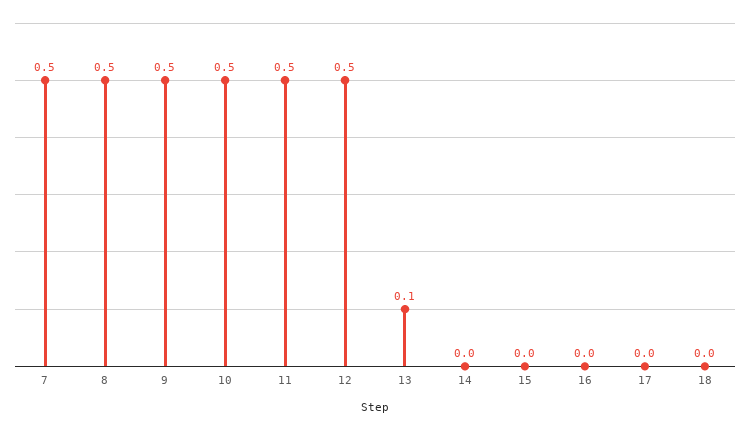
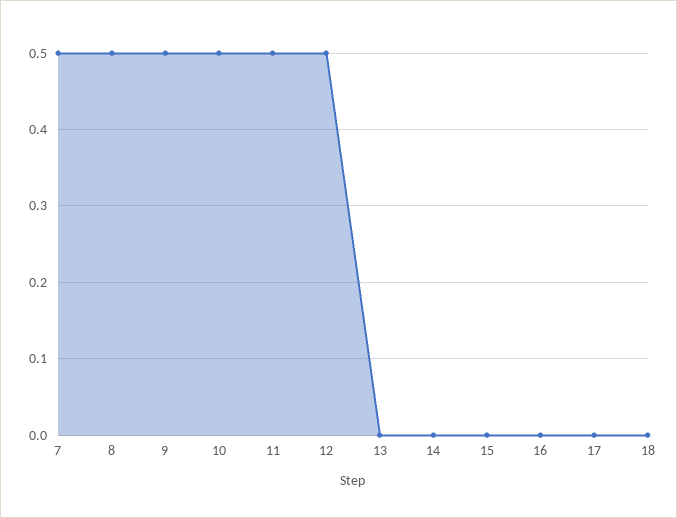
  {
    "7": 0.5,
    "8": 0.5,
    "9": 0.5,
    "10": 0.5,
    "11": 0.5,
    "12": 0.5,
-   "13": 0.1,
+   "13": 0,
    "14": 0,
    "15": 0,
    "16": 0,
    "17": 0,
    "18": 0
  }

